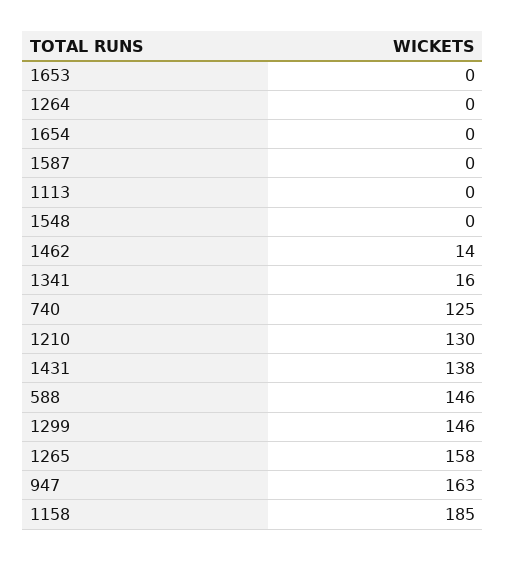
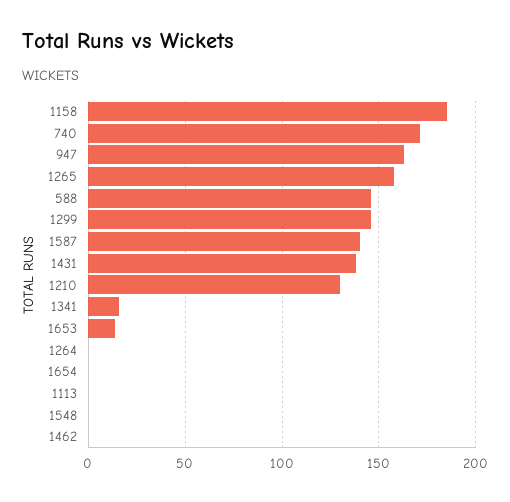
  {
-   "1653": 0,
+   "1653": 15,
    "1264": 0,
    "1654": 0,
-   "1587": 0,
+   "1587": 140,
    "1113": 0,
    "1548": 0,
-   "1462": 14,
+   "1462": 0,
    "1341": 16,
-   "740": 125,
+   "740": 170,
    "1210": 130,
    "1431": 138,
    "588": 146,
    "1299": 146,
    "1265": 158,
    "947": 163,
    "1158": 185
  }

